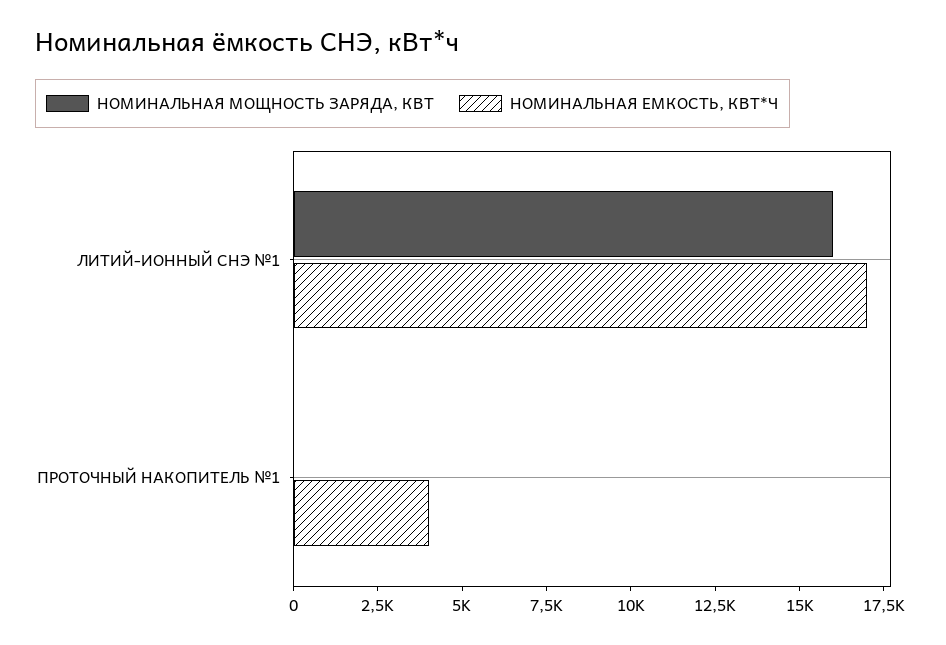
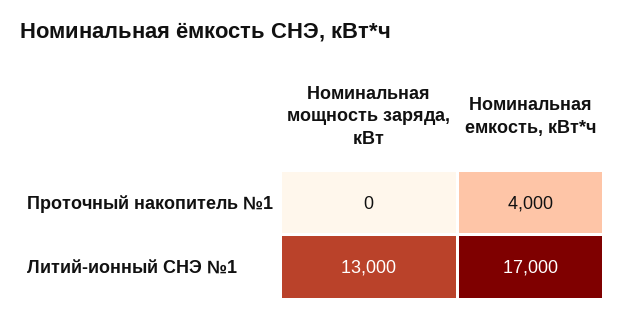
  {
    "НОМИНАЛЬНАЯ МОЩНОСТЬ ЗАРЯДА, КВТ": {
-     "ЛИТИЙ-ИОННЫЙ СНЭ №1": 16000,
+     "ЛИТИЙ-ИОННЫЙ СНЭ №1": 13000,
      "ПРОТОЧНЫЙ НАКОПИТЕЛЬ №1": 0
    },
    "НОМИНАЛЬНАЯ ЕМКОСТЬ, КВТ*Ч": {
      "ЛИТИЙ-ИОННЫЙ СНЭ №1": 17000,
      "ПРОТОЧНЫЙ НАКОПИТЕЛЬ №1": 4000
    }
  }

